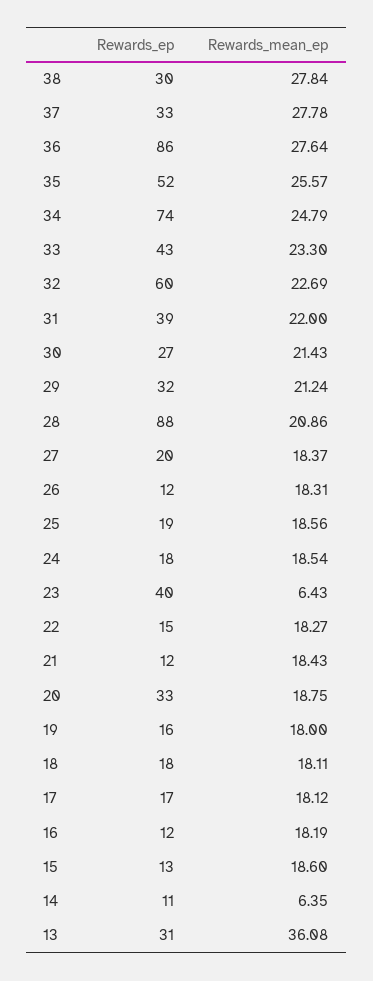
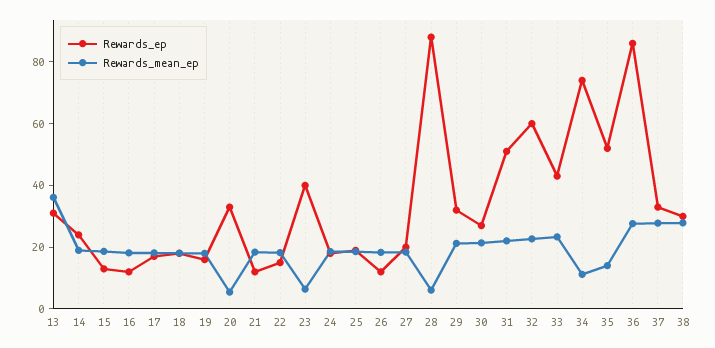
  {
    "Rewards_ep": {
      "38": 30,
      "37": 33,
      "36": 86,
      "35": 52,
      "34": 74,
      "33": 43,
      "32": 60,
-     "31": 39,
+     "31": 50,
      "30": 27,
      "29": 32,
      "28": 88,
      "27": 20,
      "26": 12,
      "25": 19,
      "24": 18,
      "23": 40,
      "22": 15,
      "21": 12,
      "20": 33,
      "19": 16,
      "18": 18,
      "17": 17,
      "16": 12,
      "15": 13,
-     "14": 11,
+     "14": 25,
      "13": 31
    },
    "Rewards_mean_ep": {
      "38": 27.84,
      "37": 27.78,
      "36": 27.64,
-     "35": 25.57,
+     "35": 15,
-     "34": 24.79,
+     "34": 10,
      "33": 23.3,
      "32": 22.69,
      "31": 22,
      "30": 21.43,
      "29": 21.24,
-     "28": 20.86,
+     "28": 5,
      "27": 18.37,
      "26": 18.31,
      "25": 18.56,
      "24": 18.54,
      "23": 6.43,
      "22": 18.27,
      "21": 18.43,
-     "20": 18.75,
+     "20": 5,
      "19": 18,
      "18": 18.11,
      "17": 18.12,
      "16": 18.19,
      "15": 18.6,
-     "14": 6.35,
+     "14": 20,
      "13": 36.08
    }
  }

